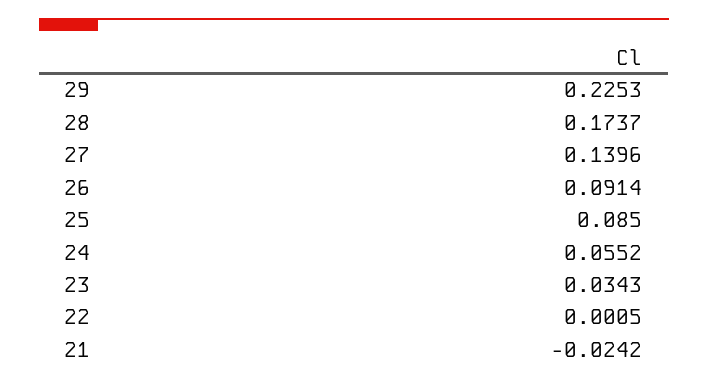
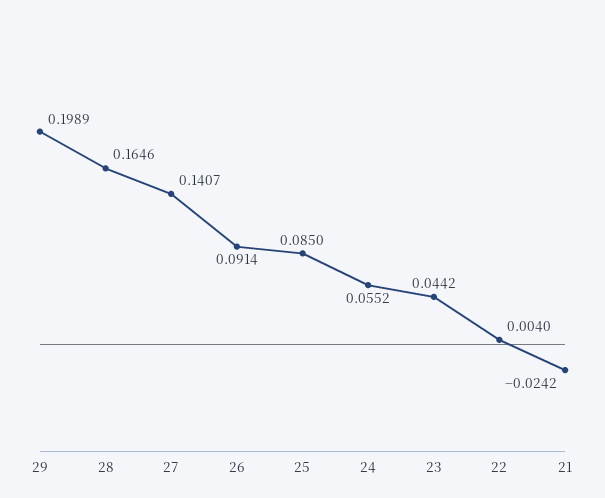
  {
-   "29": 0.2253,
+   "29": 0.1989,
-   "28": 0.1737,
+   "28": 0.1646,
-   "27": 0.1396,
+   "27": 0.1407,
    "26": 0.0914,
    "25": 0.085,
    "24": 0.0552,
-   "23": 0.0343,
+   "23": 0.0442,
-   "22": 0.0005,
+   "22": 0.004,
    "21": -0.0242
  }

